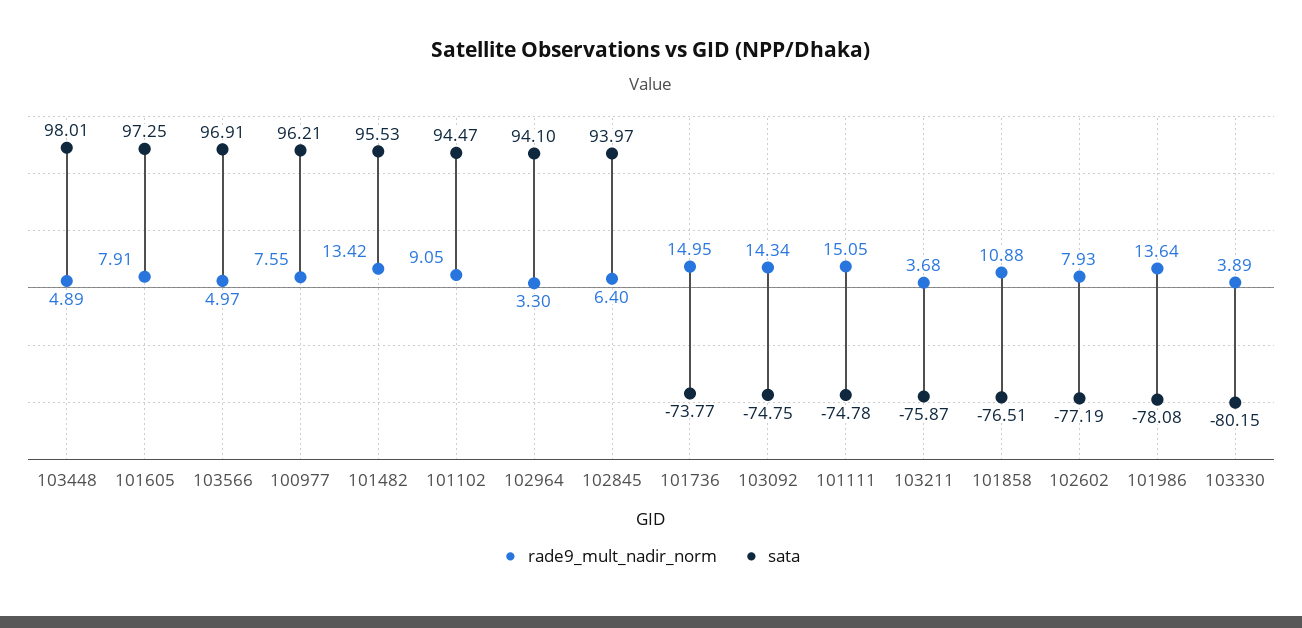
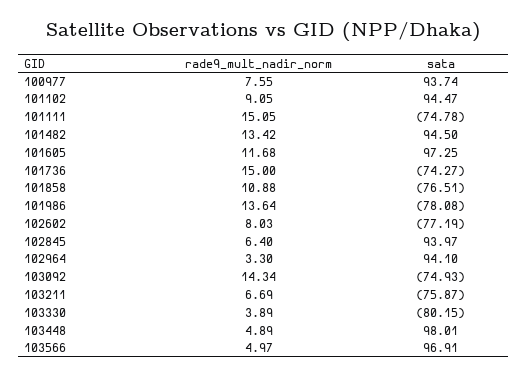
  {
    "rade9_mult_nadir_norm": {
      "103448": 4.89,
-     "101605": 7.91,
+     "101605": 11.68,
      "103566": 4.97,
      "100977": 7.55,
      "101482": 13.42,
      "101102": 9.05,
      "102964": 3.3,
      "102845": 6.4,
-     "101736": 14.95,
+     "101736": 15,
      "103092": 14.34,
      "101111": 15.05,
-     "103211": 3.68,
+     "103211": 6.69,
      "101858": 10.88,
-     "102602": 7.93,
+     "102602": 8.03,
      "101986": 13.64,
      "103330": 3.89
    },
    "sata": {
      "103448": 98.01,
      "101605": 97.25,
      "103566": 96.91,
-     "100977": 96.21,
+     "100977": 93.74,
-     "101482": 95.53,
+     "101482": 94.5,
      "101102": 94.47,
      "102964": 94.1,
      "102845": 93.97,
-     "101736": -73.77,
+     "101736": -74.27,
-     "103092": -74.75,
+     "103092": -74.93,
      "101111": -74.78,
      "103211": -75.87,
      "101858": -76.51,
      "102602": -77.19,
      "101986": -78.08,
      "103330": -80.15
    }
  }

